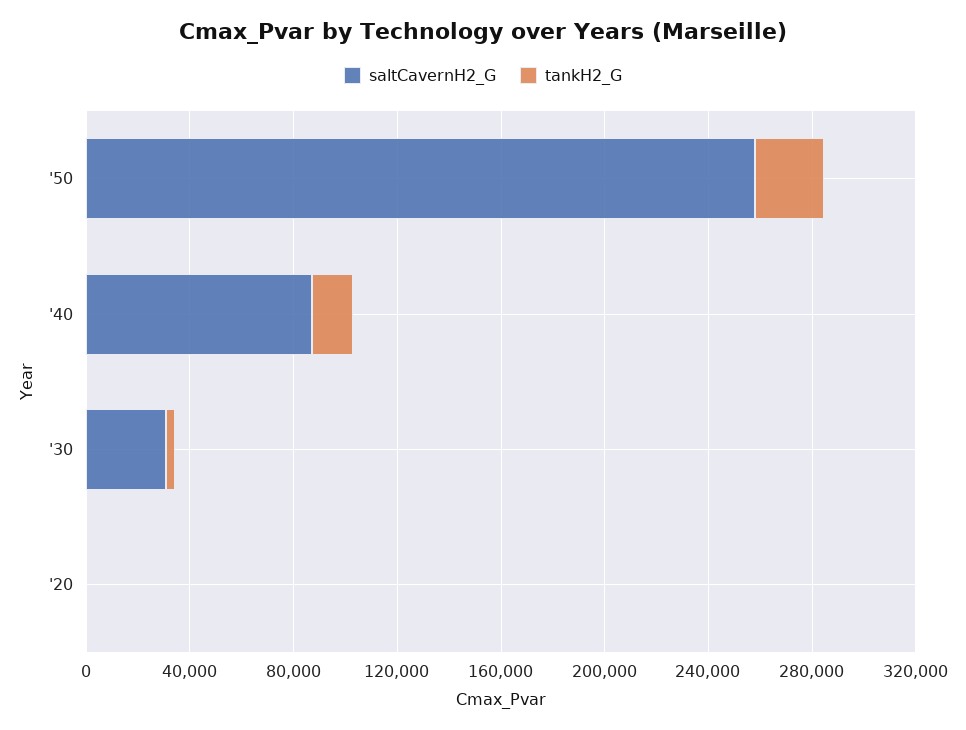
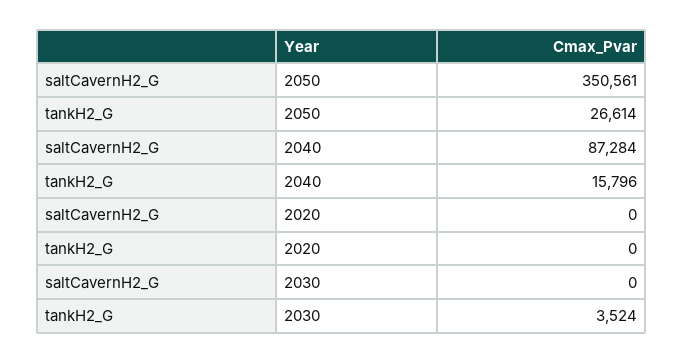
  {
    "saltCavernH2_G": {
-     "'50": 260000,
+     "'50": 350561,
      "'40": 87284,
-     "'30": 30000,
+     "'30": 0,
      "'20": 0
    },
    "tankH2_G": {
      "'50": 26614,
      "'40": 15796,
      "'30": 3524,
      "'20": 0
    }
  }

